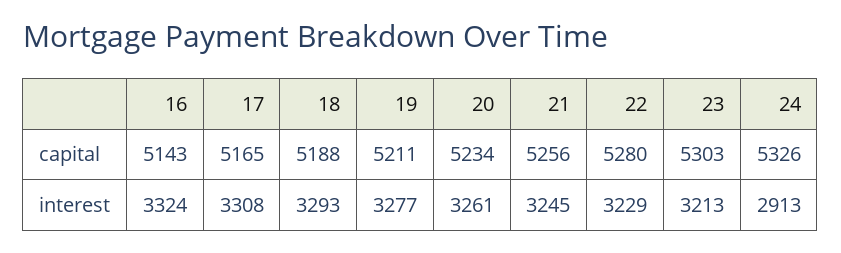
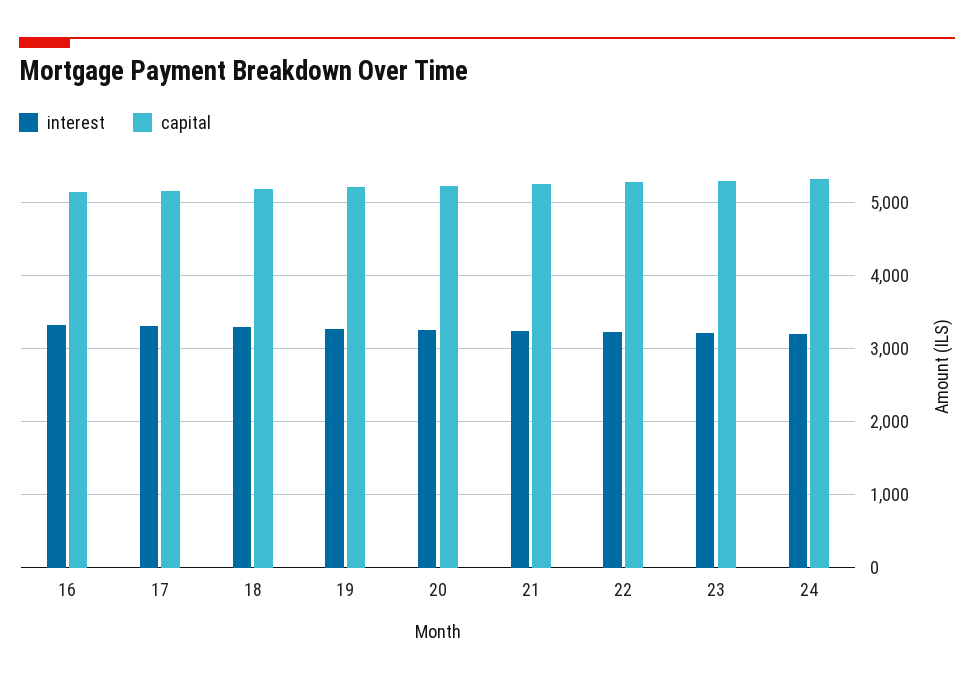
  {
    "capital": {
      "16": 5143,
      "17": 5165,
      "18": 5188,
      "19": 5211,
      "20": 5234,
      "21": 5256,
      "22": 5280,
      "23": 5303,
      "24": 5326
    },
    "interest": {
      "16": 3324,
      "17": 3308,
      "18": 3293,
      "19": 3277,
      "20": 3261,
      "21": 3245,
      "22": 3229,
      "23": 3213,
-     "24": 2913
+     "24": 3200
    }
  }

